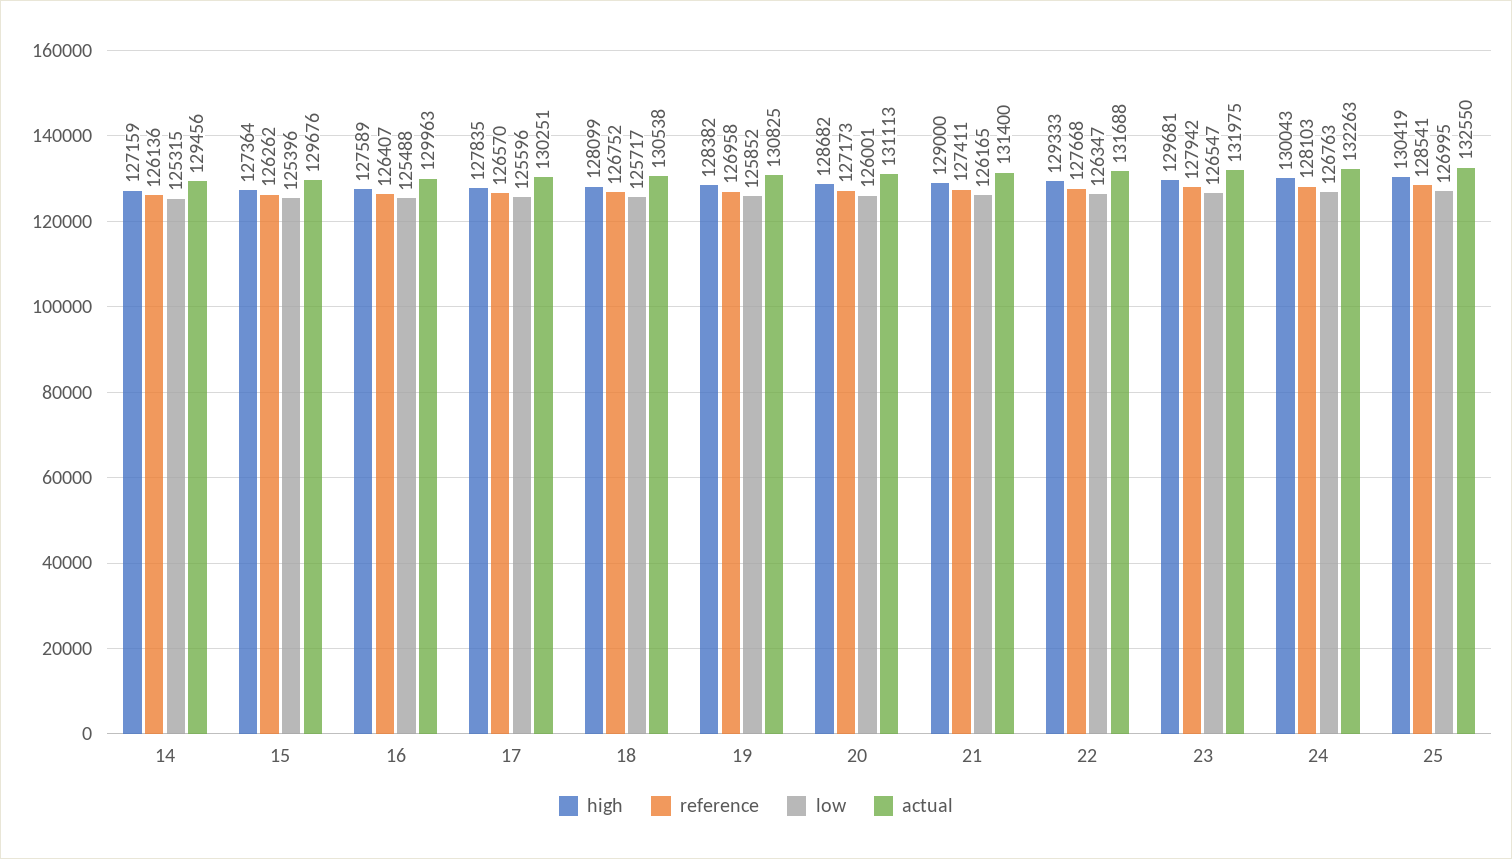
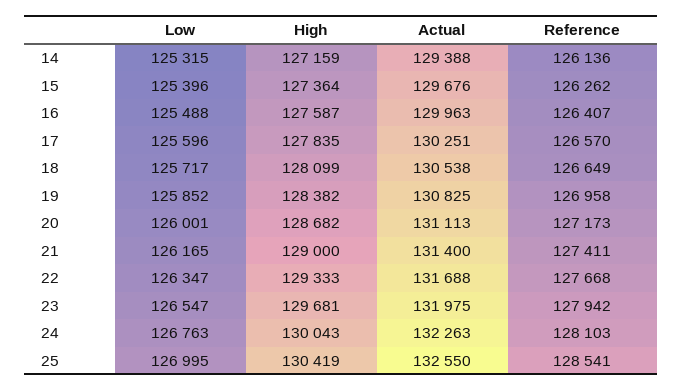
  {
    "high": {
      "14": 127159,
      "15": 127364,
-     "16": 127589,
+     "16": 127587,
      "17": 127835,
      "18": 128099,
      "19": 128382,
      "20": 128682,
      "21": 129000,
      "22": 129333,
      "23": 129681,
      "24": 130043,
      "25": 130419
    },
    "reference": {
      "14": 126136,
      "15": 126262,
      "16": 126407,
      "17": 126570,
-     "18": 126752,
+     "18": 126649,
      "19": 126958,
      "20": 127173,
      "21": 127411,
      "22": 127668,
      "23": 127942,
      "24": 128103,
      "25": 128541
    },
    "low": {
      "14": 125315,
      "15": 125396,
      "16": 125488,
      "17": 125596,
      "18": 125717,
      "19": 125852,
      "20": 126001,
      "21": 126165,
      "22": 126347,
      "23": 126547,
      "24": 126763,
      "25": 126995
    },
    "actual": {
-     "14": 129456,
+     "14": 129388,
      "15": 129676,
      "16": 129963,
      "17": 130251,
      "18": 130538,
      "19": 130825,
      "20": 131113,
      "21": 131400,
      "22": 131688,
      "23": 131975,
      "24": 132263,
      "25": 132550
    }
  }

